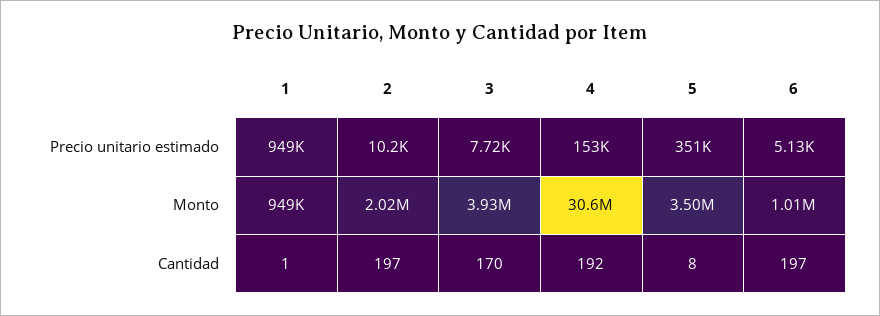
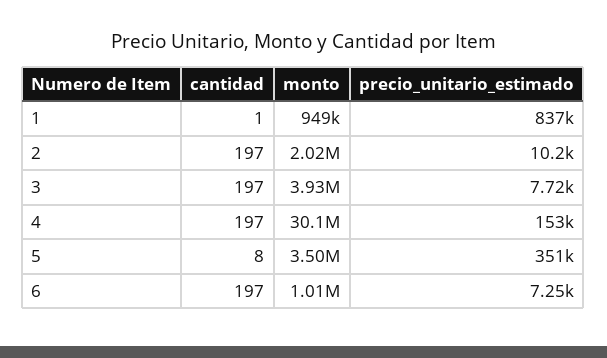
  {
    "1": {
-     "Precio unitario estimado": 949000,
+     "Precio unitario estimado": 837000,
      "Monto": 949000,
      "Cantidad": 1
    },
    "2": {
      "Precio unitario estimado": 10200,
      "Monto": 2020000,
      "Cantidad": 197
    },
    "3": {
      "Precio unitario estimado": 7720,
      "Monto": 3930000,
-     "Cantidad": 170
+     "Cantidad": 197
    },
    "4": {
      "Precio unitario estimado": 153000,
-     "Monto": 30600000,
+     "Monto": 30100000,
-     "Cantidad": 192
+     "Cantidad": 197
    },
    "5": {
      "Precio unitario estimado": 351000,
      "Monto": 3500000,
      "Cantidad": 8
    },
    "6": {
-     "Precio unitario estimado": 5130,
+     "Precio unitario estimado": 7250,
      "Monto": 1010000,
      "Cantidad": 197
    }
  }

